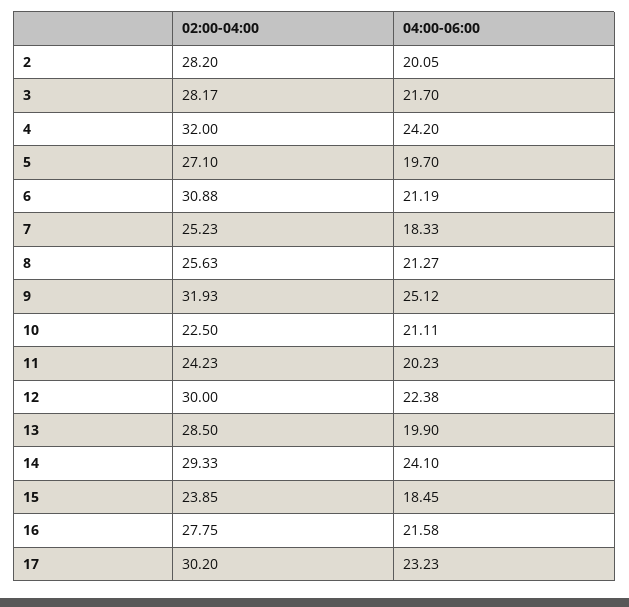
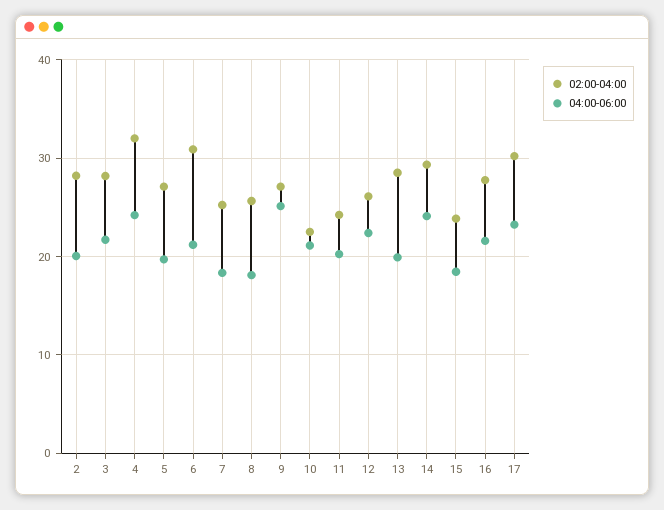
  {
    "02:00-04:00": {
      "2": 28.2,
      "3": 28.17,
      "4": 32,
      "5": 27.1,
      "6": 30.88,
      "7": 25.23,
      "8": 25.63,
-     "9": 31.93,
+     "9": 27,
      "10": 22.5,
      "11": 24.23,
-     "12": 30,
+     "12": 26,
      "13": 28.5,
      "14": 29.33,
      "15": 23.85,
      "16": 27.75,
      "17": 30.2
    },
    "04:00-06:00": {
      "2": 20.05,
      "3": 21.7,
      "4": 24.2,
      "5": 19.7,
      "6": 21.19,
      "7": 18.33,
-     "8": 21.27,
+     "8": 18,
      "9": 25.12,
      "10": 21.11,
      "11": 20.23,
      "12": 22.38,
      "13": 19.9,
      "14": 24.1,
      "15": 18.45,
      "16": 21.58,
      "17": 23.23
    }
  }

